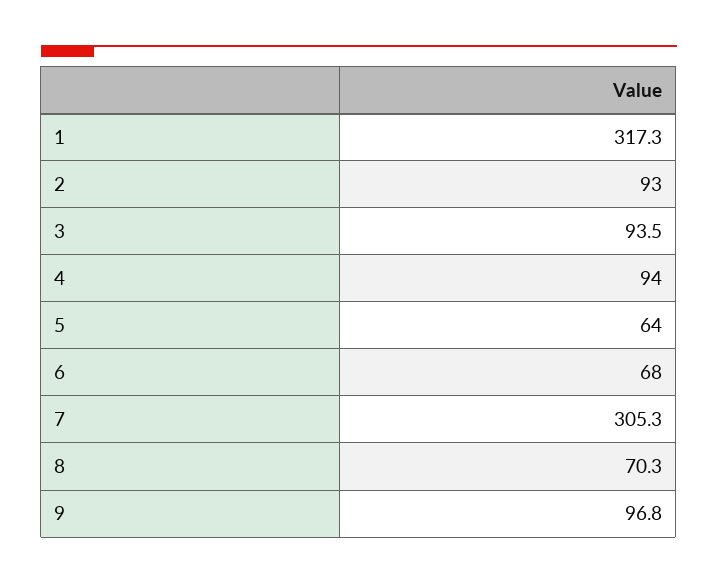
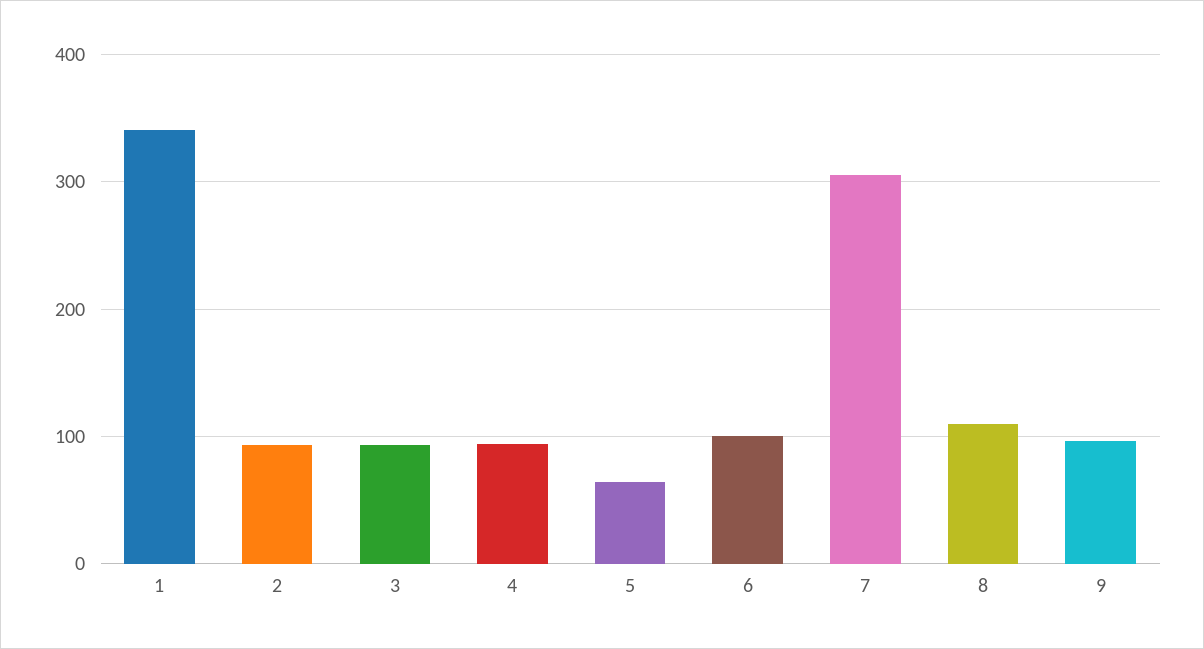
  {
-   "1": 317.3,
+   "1": 340,
    "2": 93,
    "3": 93.5,
    "4": 94,
    "5": 64,
-   "6": 68,
+   "6": 100,
    "7": 305.3,
-   "8": 70.3,
+   "8": 110,
    "9": 96.8
  }

